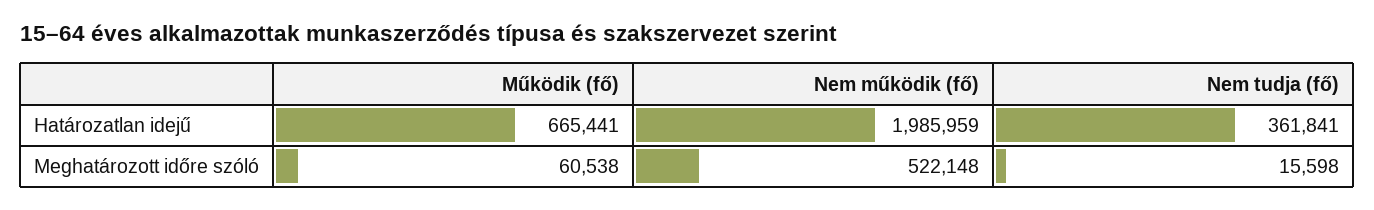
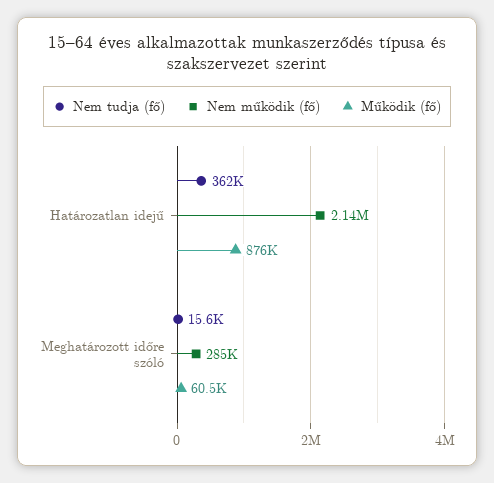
  {
    "Működik (fő)": {
-     "Határozatlan idejű": 665441,
+     "Határozatlan idejű": 876000,
      "Meghatározott időre szóló": 60538
    },
    "Nem működik (fő)": {
-     "Határozatlan idejű": 1985959,
+     "Határozatlan idejű": 2140000,
-     "Meghatározott időre szóló": 522148
+     "Meghatározott időre szóló": 285000
    },
    "Nem tudja (fő)": {
      "Határozatlan idejű": 361841,
      "Meghatározott időre szóló": 15598
    }
  }

